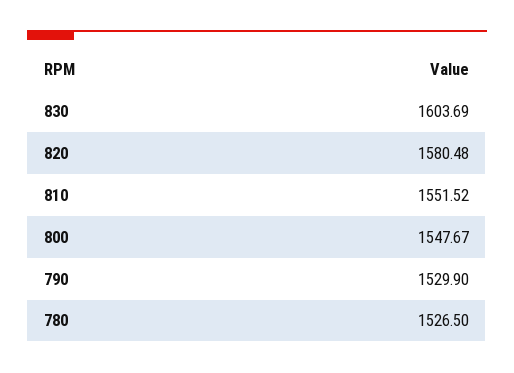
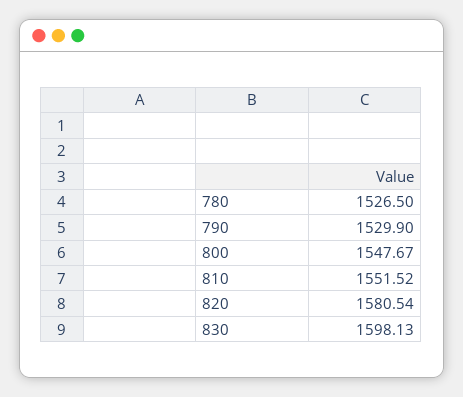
  {
-   "830": 1603.69,
+   "830": 1598.13,
-   "820": 1580.48,
+   "820": 1580.54,
    "810": 1551.52,
    "800": 1547.67,
    "790": 1529.9,
    "780": 1526.5
  }

